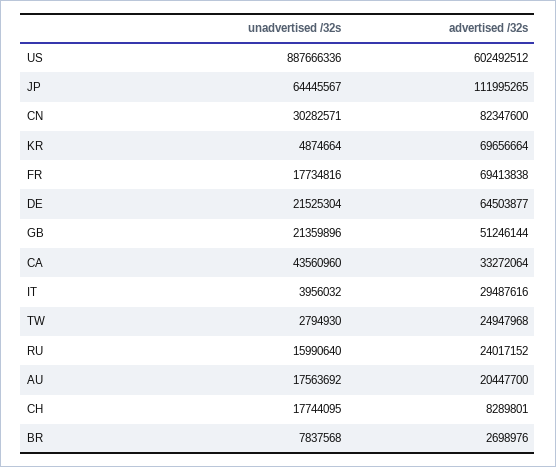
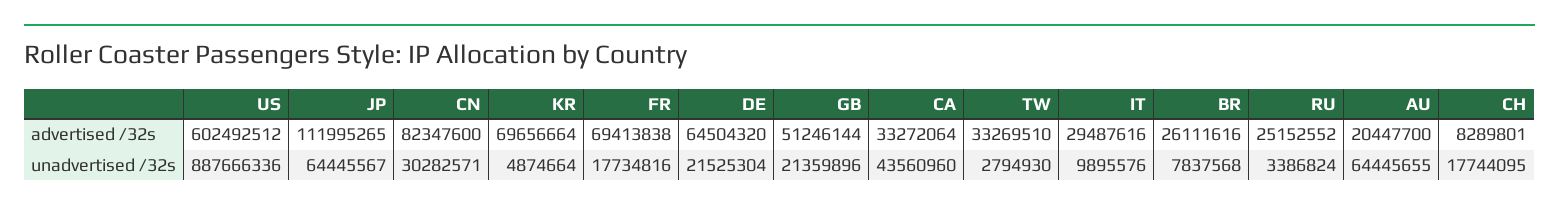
  {
    "unadvertised /32s": {
      "US": 887666336,
      "JP": 64445567,
      "CN": 30282571,
      "KR": 4874664,
      "FR": 17734816,
      "DE": 21525304,
      "GB": 21359896,
      "CA": 43560960,
-     "IT": 3956032,
+     "IT": 9895576,
      "TW": 2794930,
-     "RU": 15990640,
+     "RU": 3386824,
-     "AU": 17563692,
+     "AU": 64445655,
      "CH": 17744095,
      "BR": 7837568
    },
    "advertised /32s": {
      "US": 602492512,
      "JP": 111995265,
      "CN": 82347600,
      "KR": 69656664,
      "FR": 69413838,
-     "DE": 64503877,
+     "DE": 64504320,
      "GB": 51246144,
      "CA": 33272064,
      "IT": 29487616,
-     "TW": 24947968,
+     "TW": 33269510,
-     "RU": 24017152,
+     "RU": 25152552,
      "AU": 20447700,
      "CH": 8289801,
-     "BR": 2698976
+     "BR": 26111616
    }
  }

